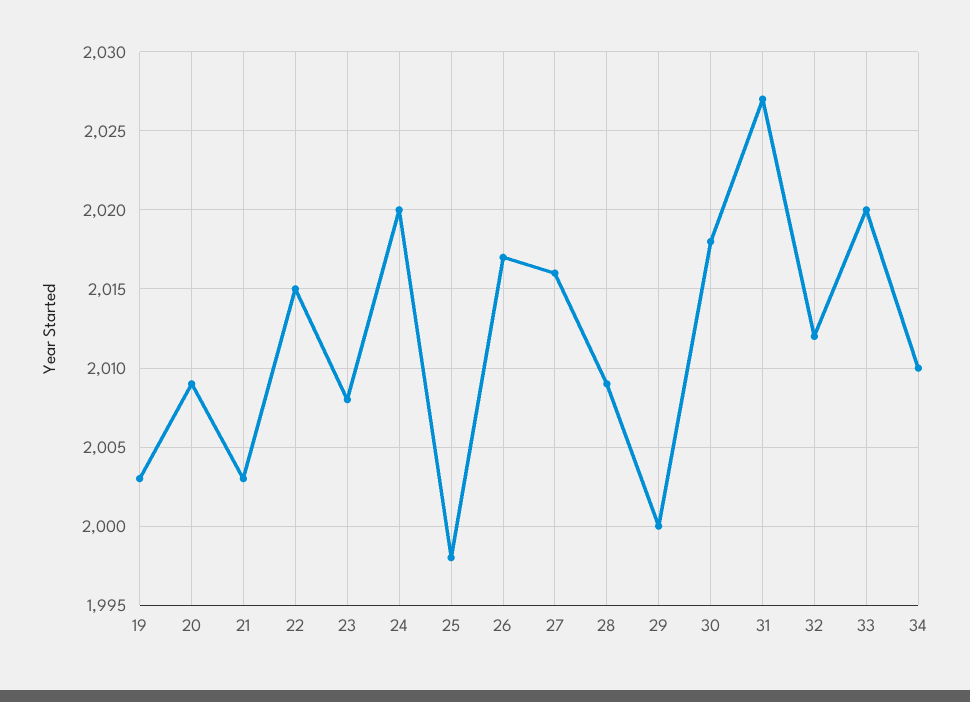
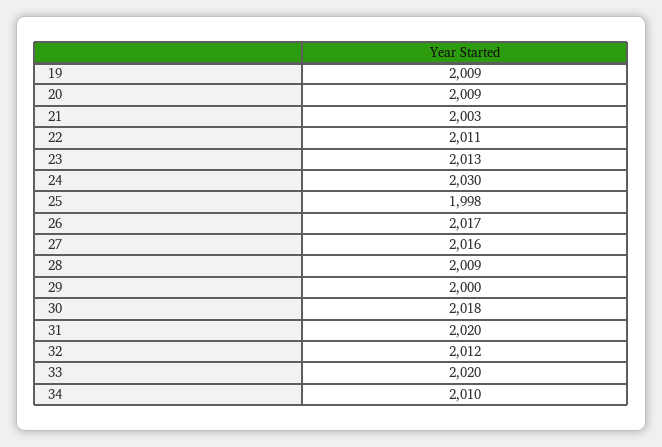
  {
-   "19": 2003,
+   "19": 2009,
    "20": 2009,
    "21": 2003,
-   "22": 2015,
+   "22": 2011,
-   "23": 2008,
+   "23": 2013,
-   "24": 2020,
+   "24": 2030,
    "25": 1998,
    "26": 2017,
    "27": 2016,
    "28": 2009,
    "29": 2000,
    "30": 2018,
-   "31": 2027,
+   "31": 2020,
    "32": 2012,
    "33": 2020,
    "34": 2010
  }

